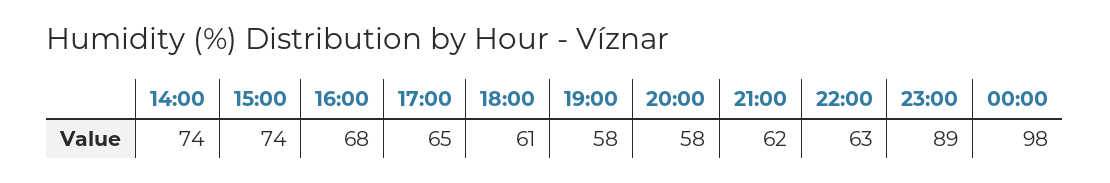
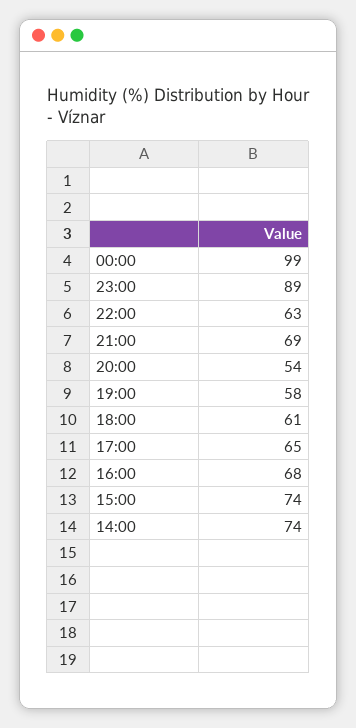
  {
    "14:00": 74,
    "15:00": 74,
    "16:00": 68,
    "17:00": 65,
    "18:00": 61,
    "19:00": 58,
-   "20:00": 58,
+   "20:00": 54,
-   "21:00": 62,
+   "21:00": 69,
    "22:00": 63,
    "23:00": 89,
-   "00:00": 98
+   "00:00": 99
  }

